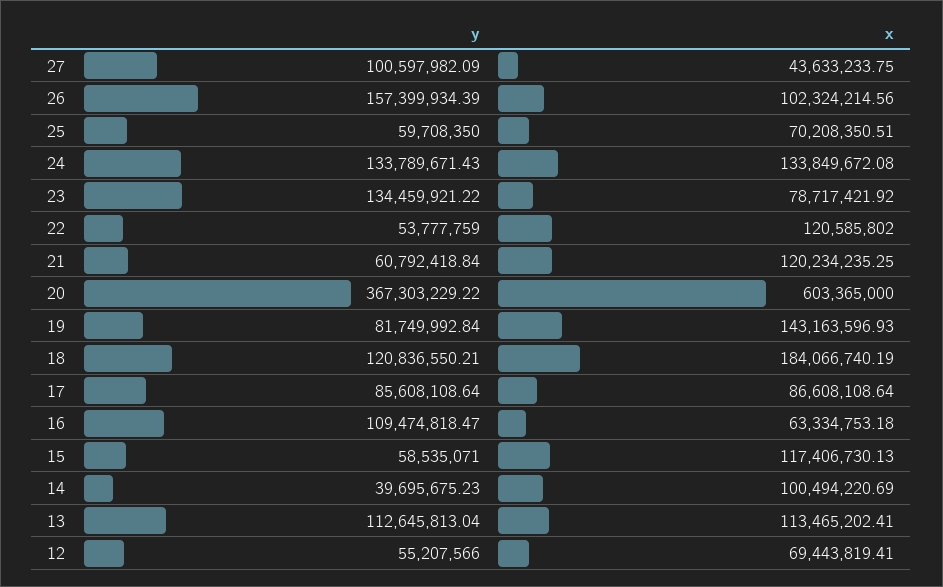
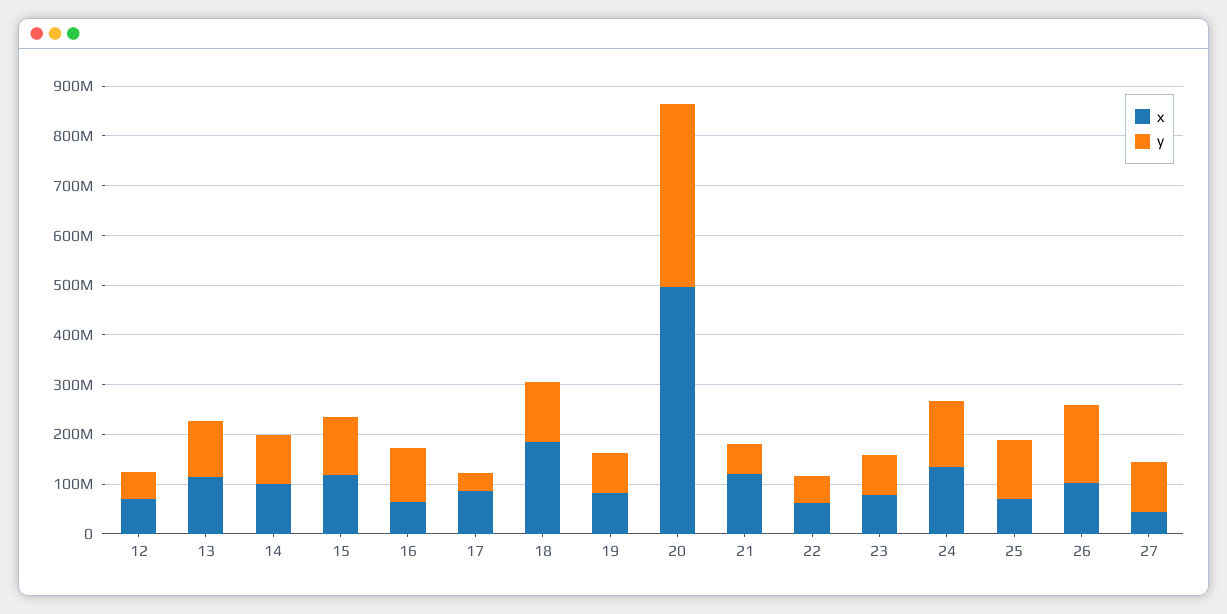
  {
    "y": {
      "27": 100597982.09,
      "26": 157399934.39,
-     "25": 59708350,
+     "25": 120000000,
      "24": 133789671.43,
-     "23": 134459921.22,
+     "23": 80000000,
      "22": 53777759,
      "21": 60792418.84,
      "20": 367303229.22,
      "19": 81749992.84,
      "18": 120836550.21,
-     "17": 85608108.64,
+     "17": 40000000,
      "16": 109474818.47,
-     "15": 58535071,
+     "15": 120000000,
-     "14": 39695675.23,
+     "14": 100000000,
      "13": 112645813.04,
      "12": 55207566
    },
    "x": {
      "27": 43633233.75,
      "26": 102324214.56,
      "25": 70208350.51,
      "24": 133849672.08,
      "23": 78717421.92,
-     "22": 120585802,
+     "22": 60000000,
      "21": 120234235.25,
-     "20": 603365000,
+     "20": 500000000,
-     "19": 143163596.93,
+     "19": 80000000,
      "18": 184066740.19,
      "17": 86608108.64,
      "16": 63334753.18,
      "15": 117406730.13,
      "14": 100494220.69,
      "13": 113465202.41,
      "12": 69443819.41
    }
  }

